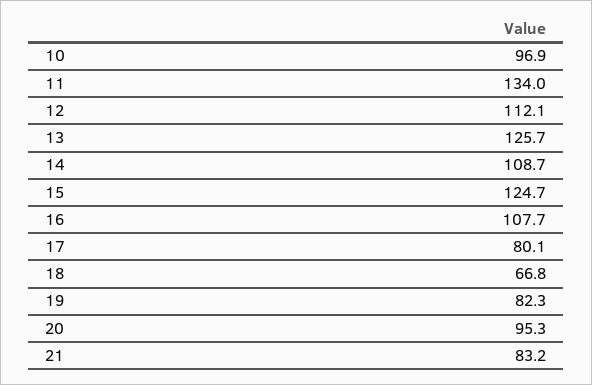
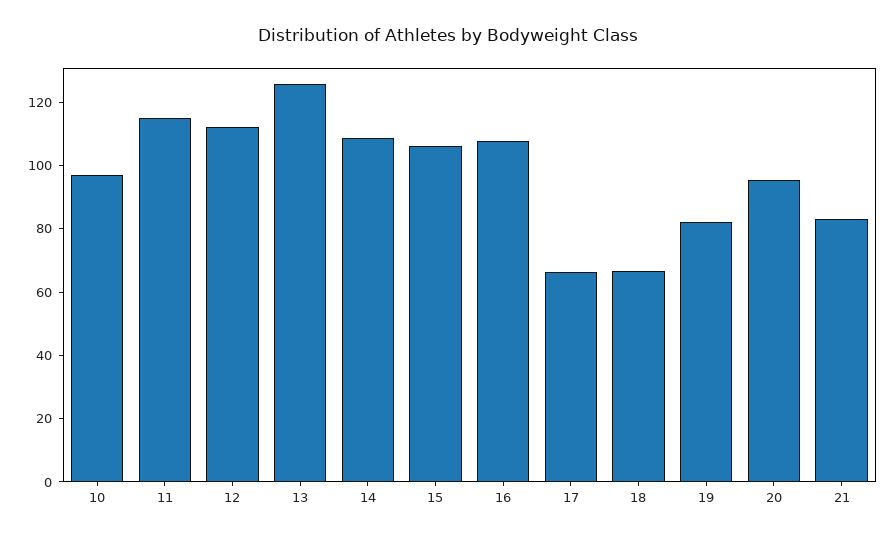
  {
    "10": 96.9,
-   "11": 134,
+   "11": 115,
    "12": 112.1,
    "13": 125.7,
    "14": 108.7,
-   "15": 124.7,
+   "15": 105,
    "16": 107.7,
-   "17": 80.1,
+   "17": 65,
    "18": 66.8,
    "19": 82.3,
    "20": 95.3,
    "21": 83.2
  }

